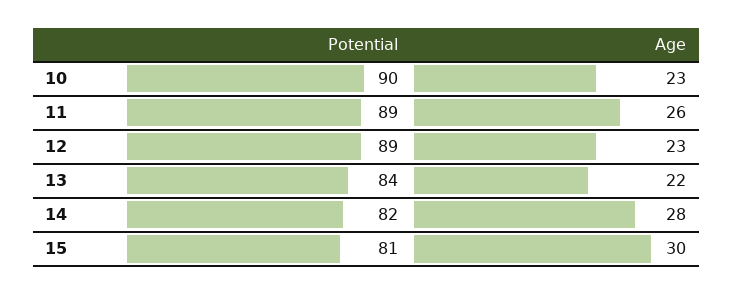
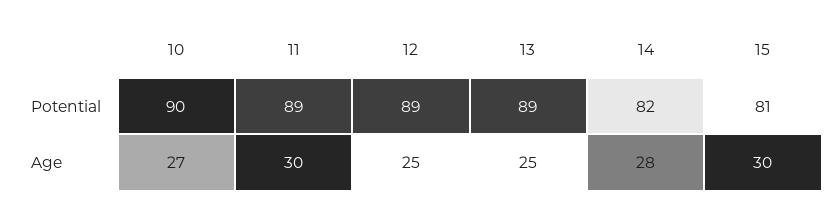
  {
    "Potential": {
      "10": 90,
      "11": 89,
      "12": 89,
-     "13": 84,
+     "13": 89,
      "14": 82,
      "15": 81
    },
    "Age": {
-     "10": 23,
+     "10": 27,
-     "11": 26,
+     "11": 30,
-     "12": 23,
+     "12": 25,
-     "13": 22,
+     "13": 25,
      "14": 28,
      "15": 30
    }
  }

